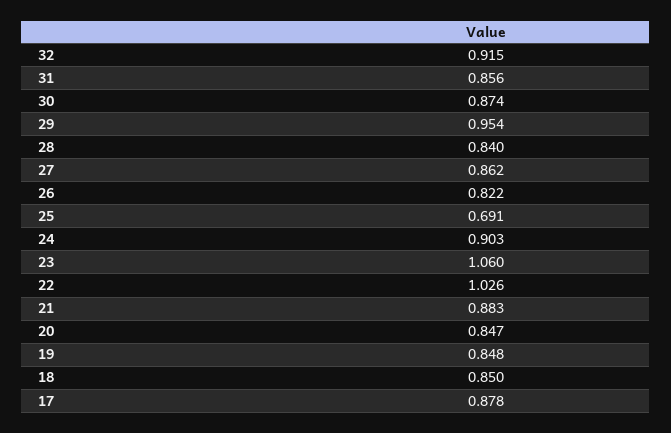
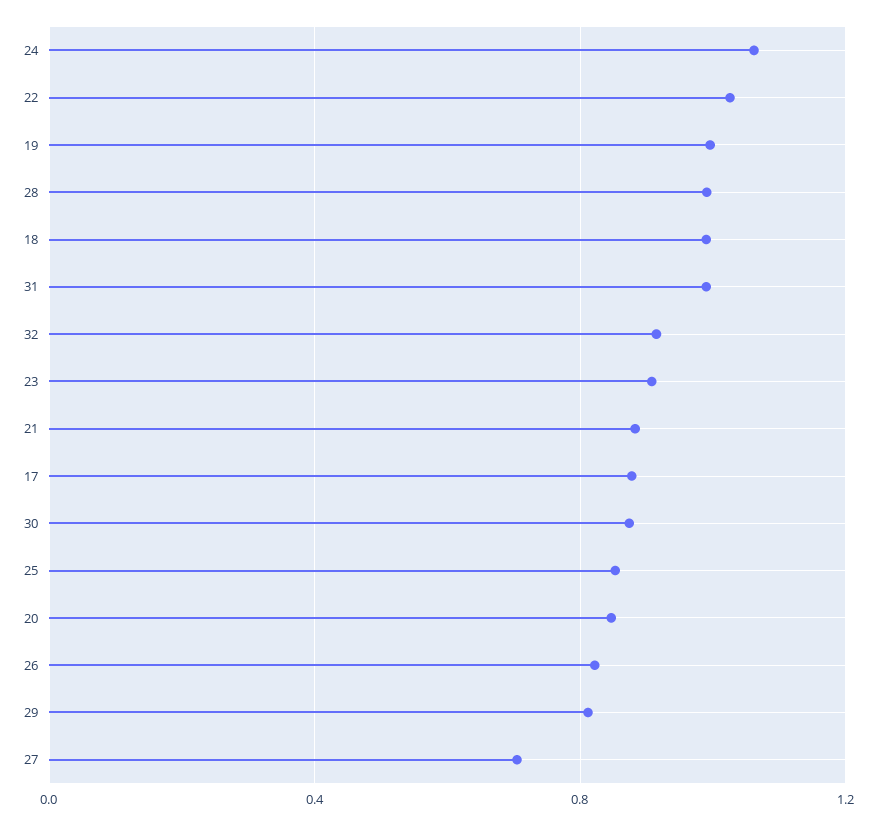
  {
    "32": 0.915,
-   "31": 0.856,
+   "31": 1,
    "30": 0.874,
-   "29": 0.954,
+   "29": 0.8,
-   "28": 0.84,
+   "28": 1,
-   "27": 0.862,
+   "27": 0.7,
    "26": 0.822,
-   "25": 0.691,
+   "25": 0.85,
-   "24": 0.903,
+   "24": 1.05,
-   "23": 1.06,
+   "23": 0.9,
    "22": 1.026,
    "21": 0.883,
    "20": 0.847,
-   "19": 0.848,
+   "19": 1,
-   "18": 0.85,
+   "18": 1,
    "17": 0.878
  }

